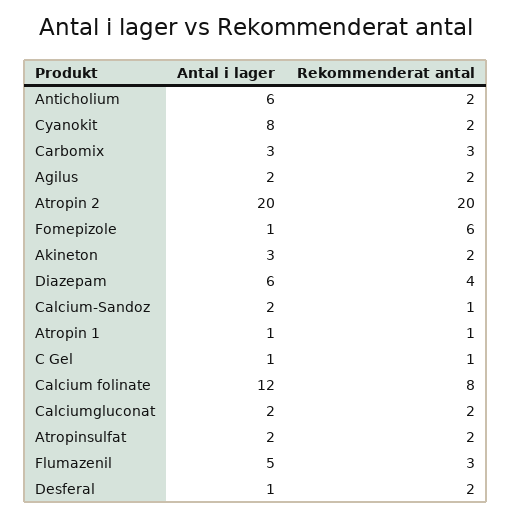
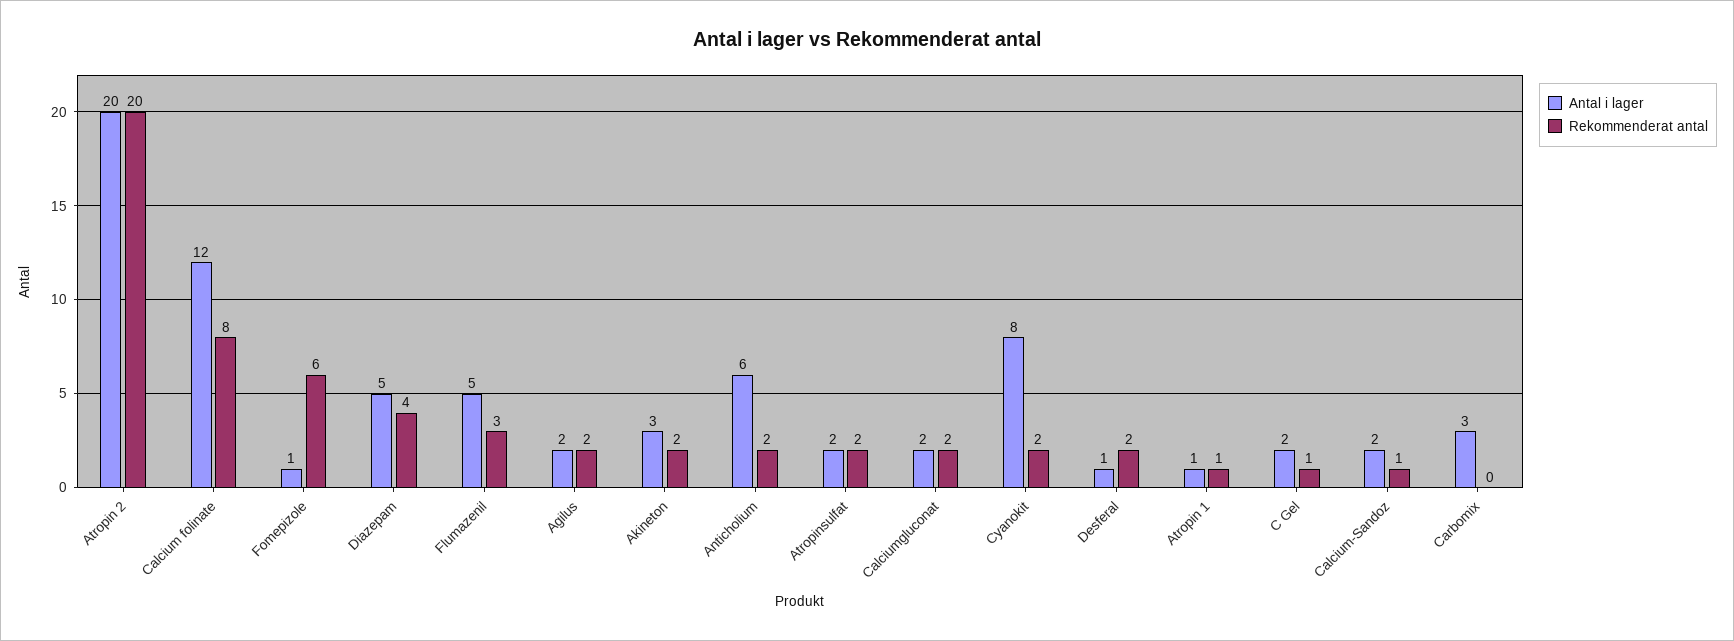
  {
    "Antal i lager": {
      "Anticholium": 6,
      "Cyanokit": 8,
      "Carbomix": 3,
      "Agilus": 2,
      "Atropin 2": 20,
      "Fomepizole": 1,
      "Akineton": 3,
-     "Diazepam": 6,
+     "Diazepam": 5,
      "Calcium-Sandoz": 2,
      "Atropin 1": 1,
-     "C Gel": 1,
+     "C Gel": 2,
      "Calcium folinate": 12,
      "Calciumgluconat": 2,
      "Atropinsulfat": 2,
      "Flumazenil": 5,
      "Desferal": 1
    },
    "Rekommenderat antal": {
      "Anticholium": 2,
      "Cyanokit": 2,
-     "Carbomix": 3,
+     "Carbomix": 0,
      "Agilus": 2,
      "Atropin 2": 20,
      "Fomepizole": 6,
      "Akineton": 2,
      "Diazepam": 4,
      "Calcium-Sandoz": 1,
      "Atropin 1": 1,
      "C Gel": 1,
      "Calcium folinate": 8,
      "Calciumgluconat": 2,
      "Atropinsulfat": 2,
      "Flumazenil": 3,
      "Desferal": 2
    }
  }

